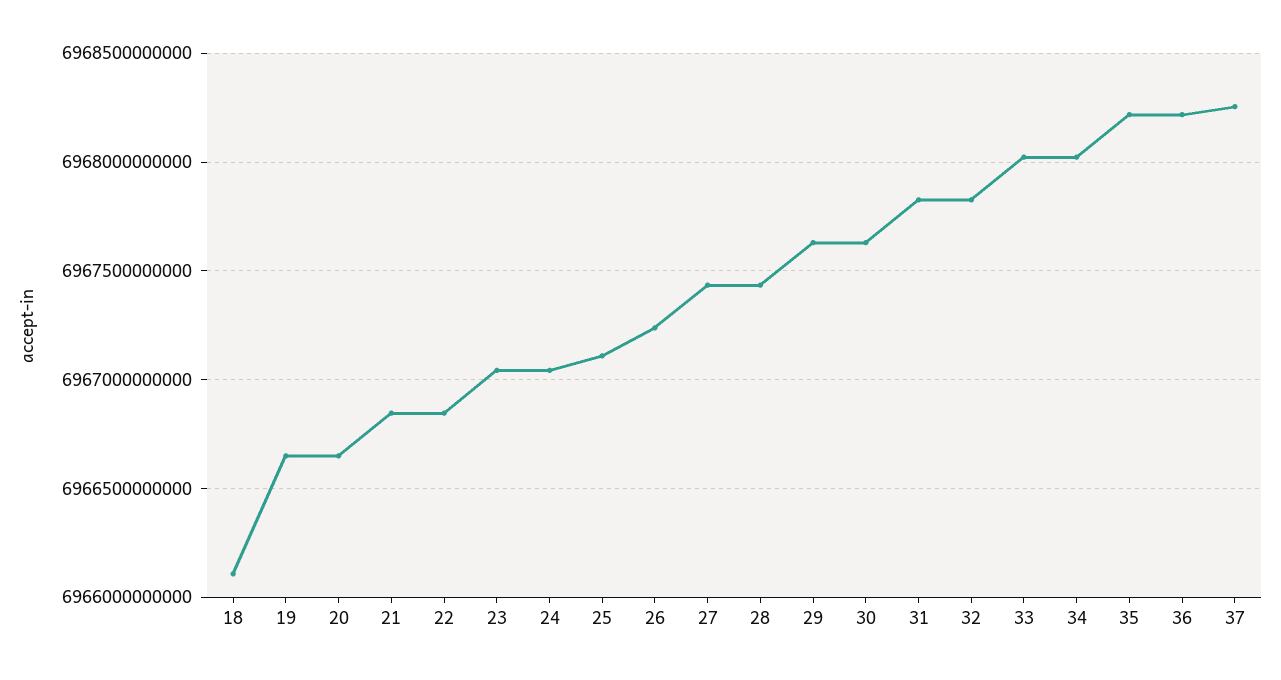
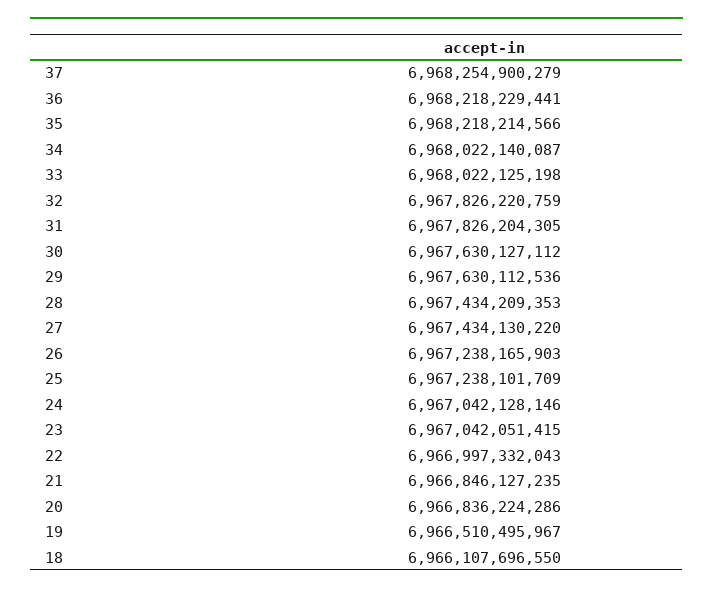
  {
    "18": 6966107696550,
-   "19": 6966650000000,
+   "19": 6966510495967,
-   "20": 6966650000000,
+   "20": 6966836224286,
    "21": 6966846127235,
-   "22": 6966850000000,
+   "22": 6966997332043,
    "23": 6967042051415,
    "24": 6967042128146,
-   "25": 6967100000000,
+   "25": 6967238101709,
    "26": 6967238165903,
    "27": 6967434130220,
    "28": 6967434209353,
    "29": 6967630112536,
    "30": 6967630127112,
    "31": 6967826204305,
    "32": 6967826220759,
    "33": 6968022125198,
    "34": 6968022140087,
    "35": 6968218214566,
    "36": 6968218229441,
    "37": 6968254900279
  }

